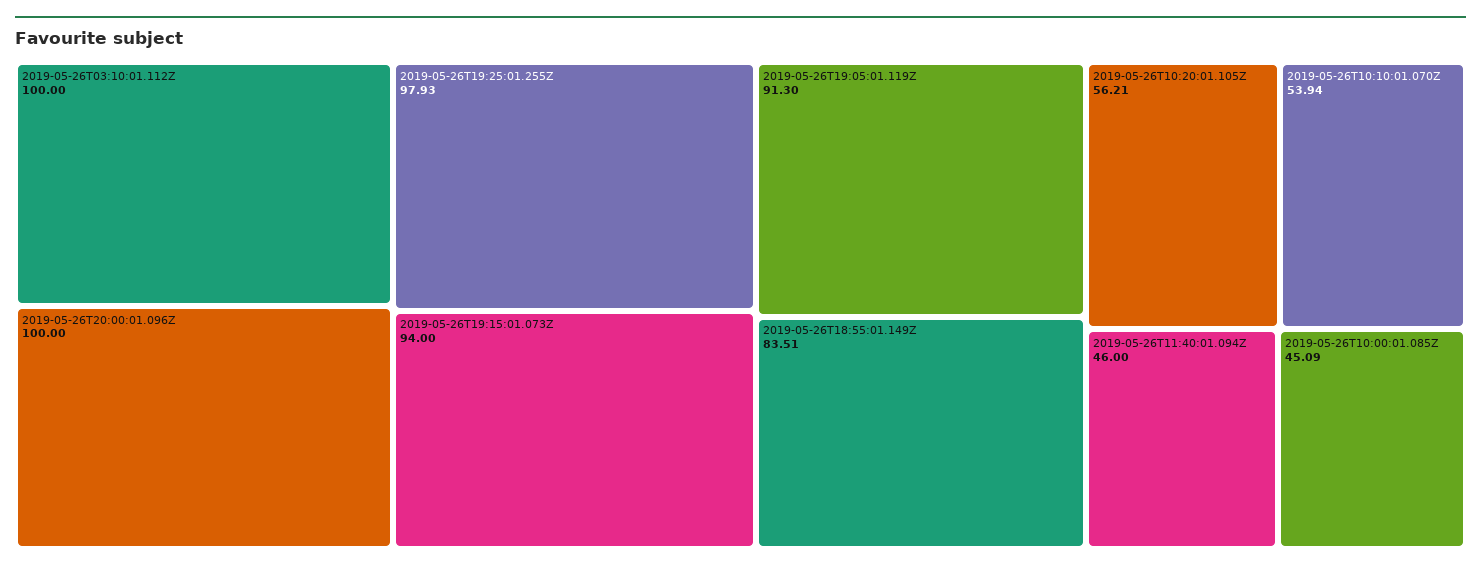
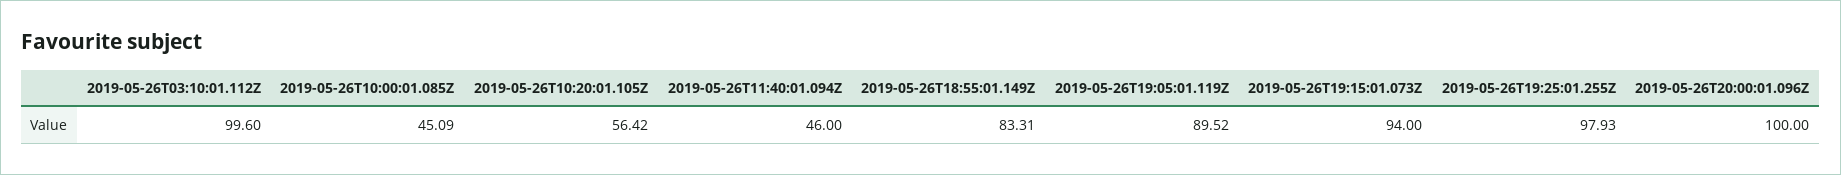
  {
-   "2019-05-26T03:10:01.112Z": 100,
+   "2019-05-26T03:10:01.112Z": 99.6,
    "2019-05-26T20:00:01.096Z": 100,
    "2019-05-26T19:25:01.255Z": 97.93,
    "2019-05-26T19:15:01.073Z": 94,
-   "2019-05-26T19:05:01.119Z": 91.3,
+   "2019-05-26T19:05:01.119Z": 89.52,
-   "2019-05-26T18:55:01.149Z": 83.51,
+   "2019-05-26T18:55:01.149Z": 83.31,
-   "2019-05-26T10:20:01.105Z": 56.21,
+   "2019-05-26T10:20:01.105Z": 56.42,
-   "2019-05-26T10:10:01.070Z": 53.94,
    "2019-05-26T11:40:01.094Z": 46,
    "2019-05-26T10:00:01.085Z": 45.09
  }

